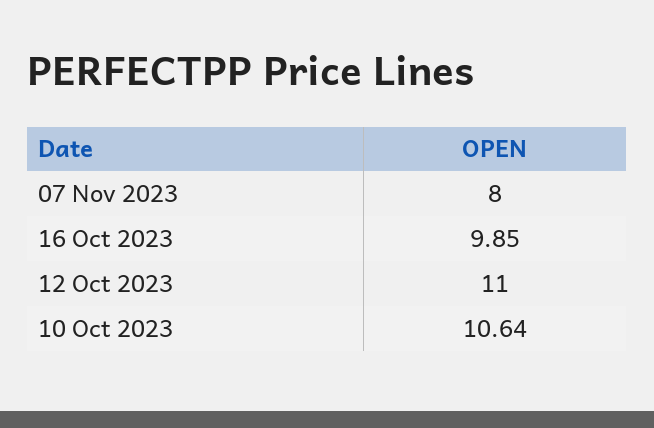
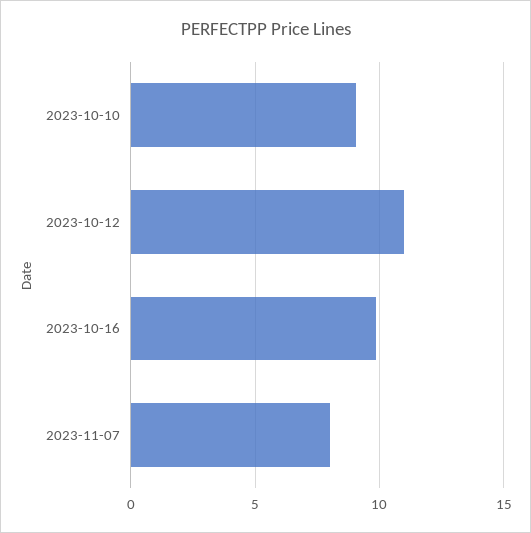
  {
    "07 Nov 2023": 8,
    "16 Oct 2023": 9.85,
    "12 Oct 2023": 11,
-   "10 Oct 2023": 10.64
+   "10 Oct 2023": 9
  }

